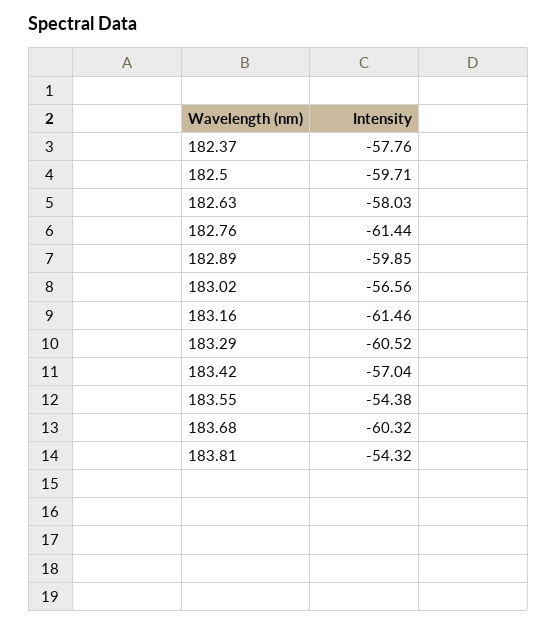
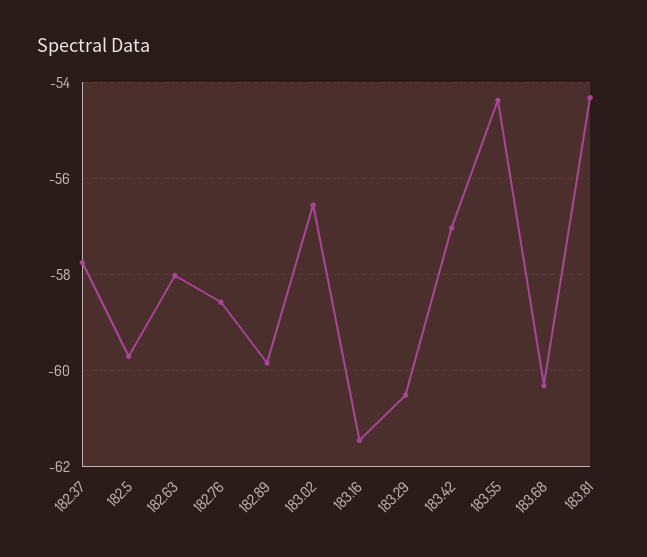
  {
    "182.37": -57.76,
    "182.5": -59.71,
    "182.63": -58.03,
-   "182.76": -61.44,
+   "182.76": -58.6,
    "182.89": -59.85,
    "183.02": -56.56,
    "183.16": -61.46,
    "183.29": -60.52,
    "183.42": -57.04,
    "183.55": -54.38,
    "183.68": -60.32,
    "183.81": -54.32
  }

